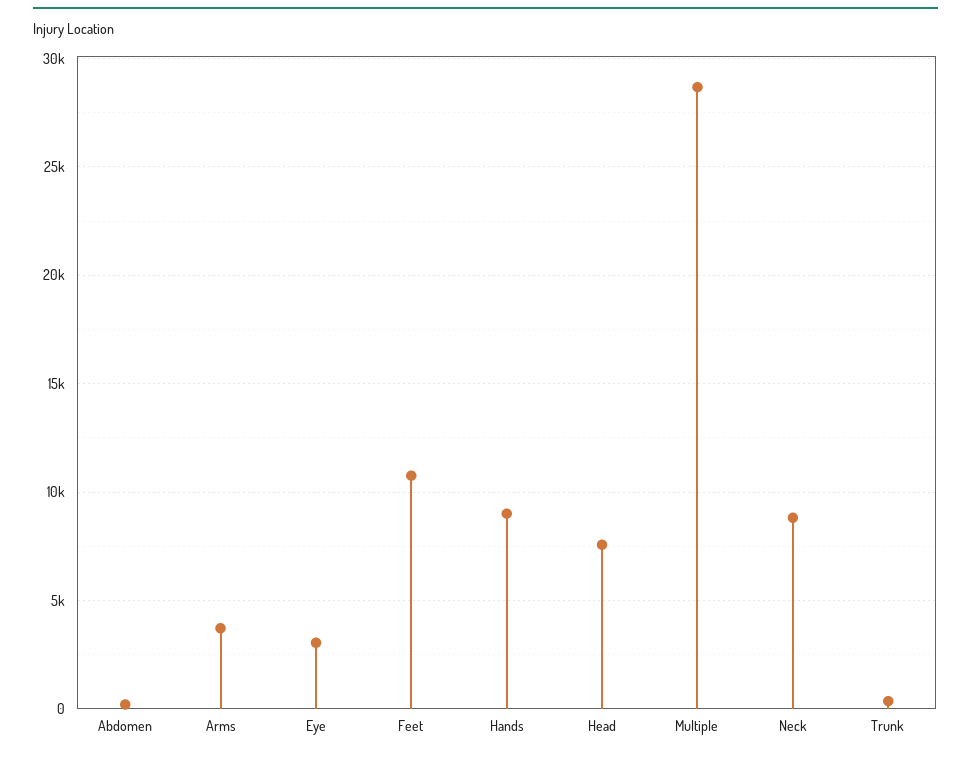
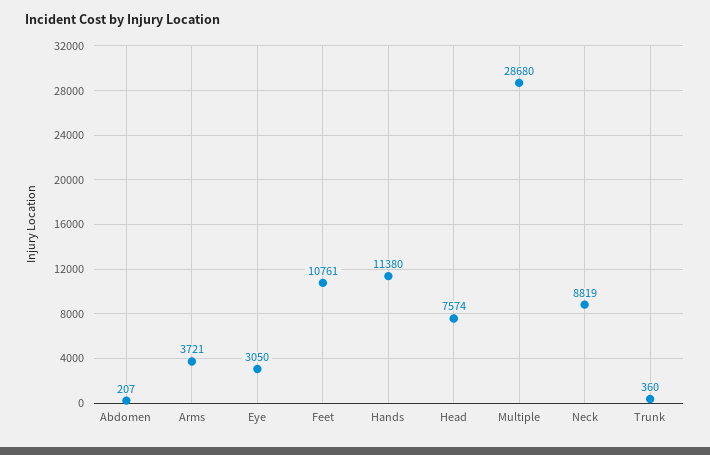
  {
    "Abdomen": 207,
    "Arms": 3721,
    "Eye": 3050,
    "Feet": 10761,
-   "Hands": 9000,
+   "Hands": 11380,
    "Head": 7574,
    "Multiple": 28680,
    "Neck": 8819,
    "Trunk": 360
  }

